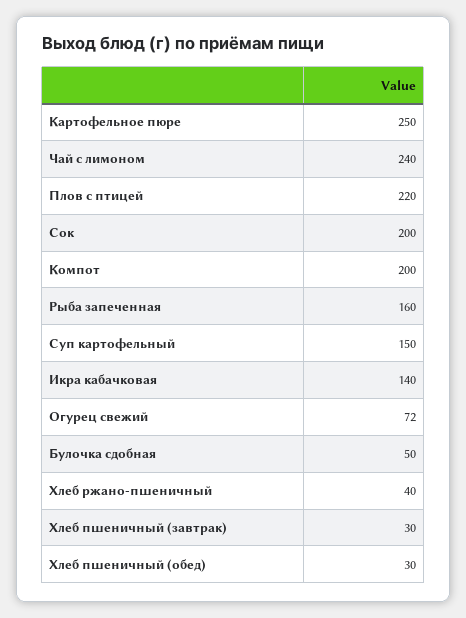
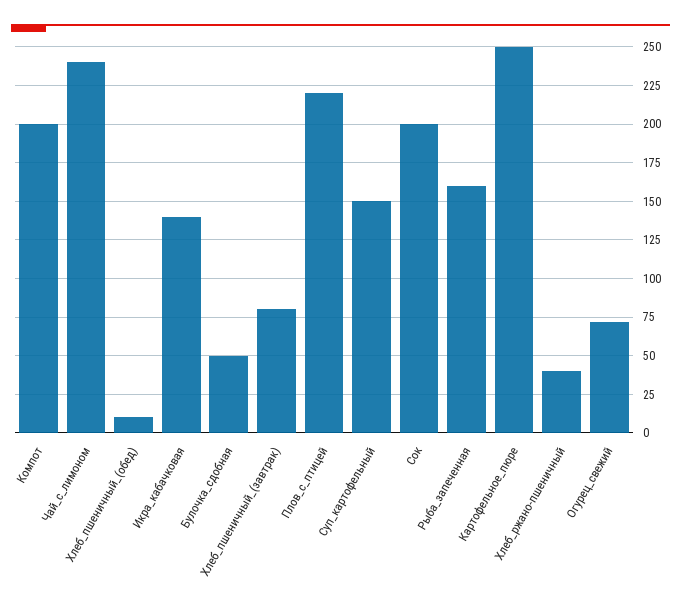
  {
    "Картофельное пюре": 250,
    "Чай с лимоном": 240,
    "Плов с птицей": 220,
    "Сок": 200,
    "Компот": 200,
    "Рыба запеченная": 160,
    "Суп картофельный": 150,
    "Икра кабачковая": 140,
    "Огурец свежий": 72,
    "Булочка сдобная": 50,
    "Хлеб ржано-пшеничный": 40,
-   "Хлеб пшеничный (завтрак)": 30,
+   "Хлеб пшеничный (завтрак)": 80,
-   "Хлеб пшеничный (обед)": 30
+   "Хлеб пшеничный (обед)": 10
  }

